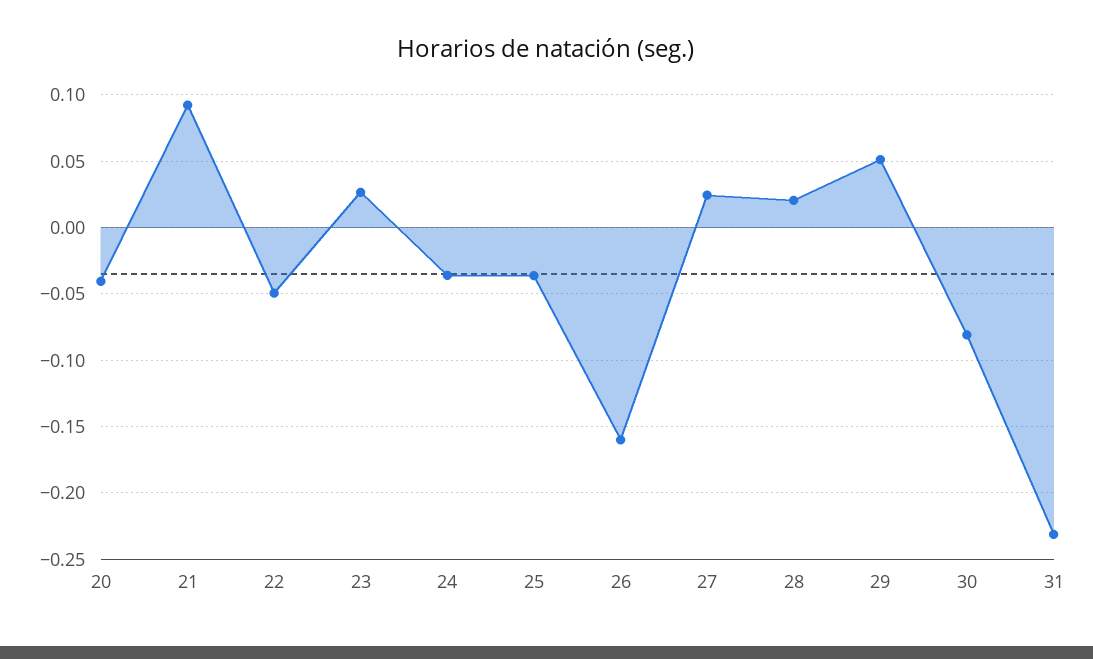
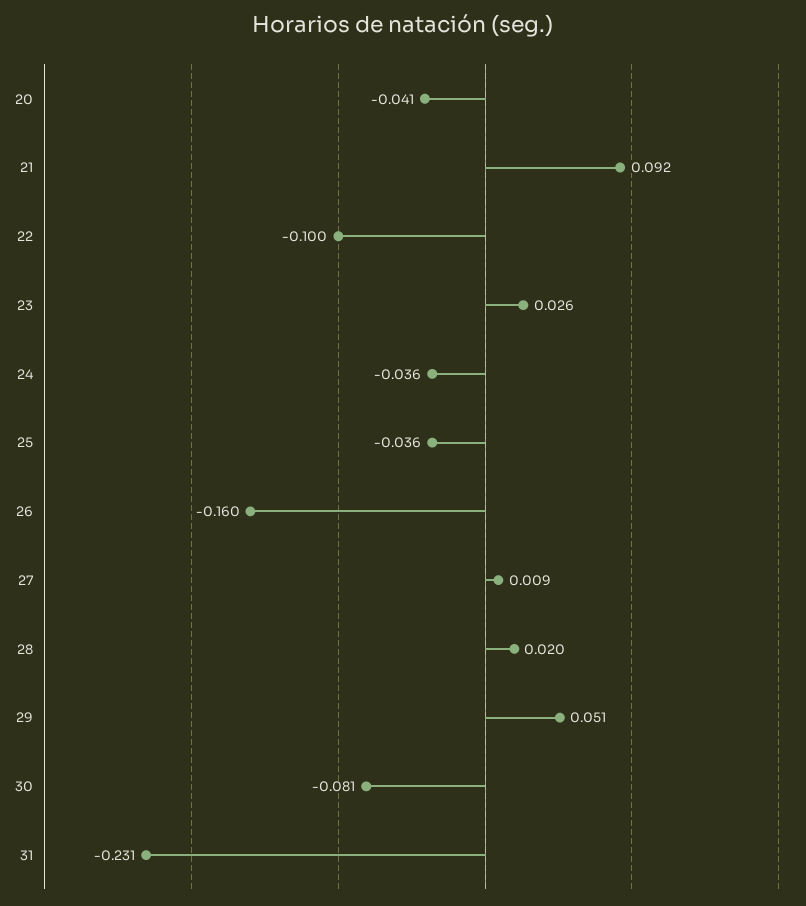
  {
    "20": -0.041,
    "21": 0.092,
-   "22": -0.05,
+   "22": -0.1,
    "23": 0.026,
    "24": -0.036,
    "25": -0.036,
    "26": -0.16,
-   "27": 0.025,
+   "27": 0.009,
    "28": 0.02,
    "29": 0.051,
    "30": -0.081,
    "31": -0.231
  }

